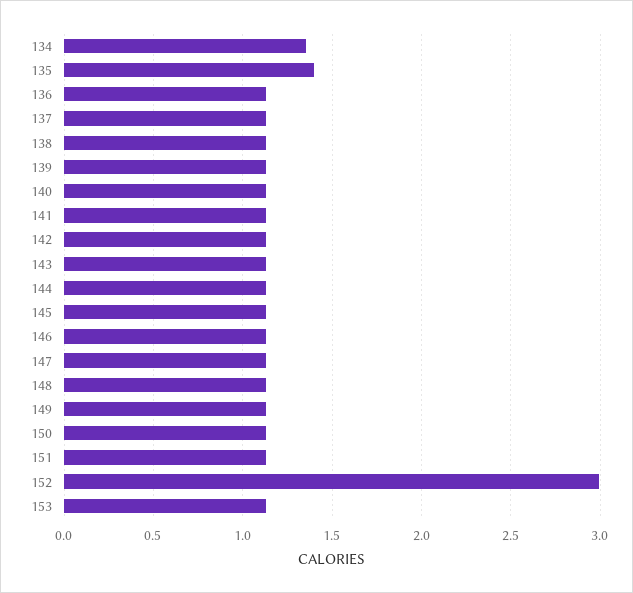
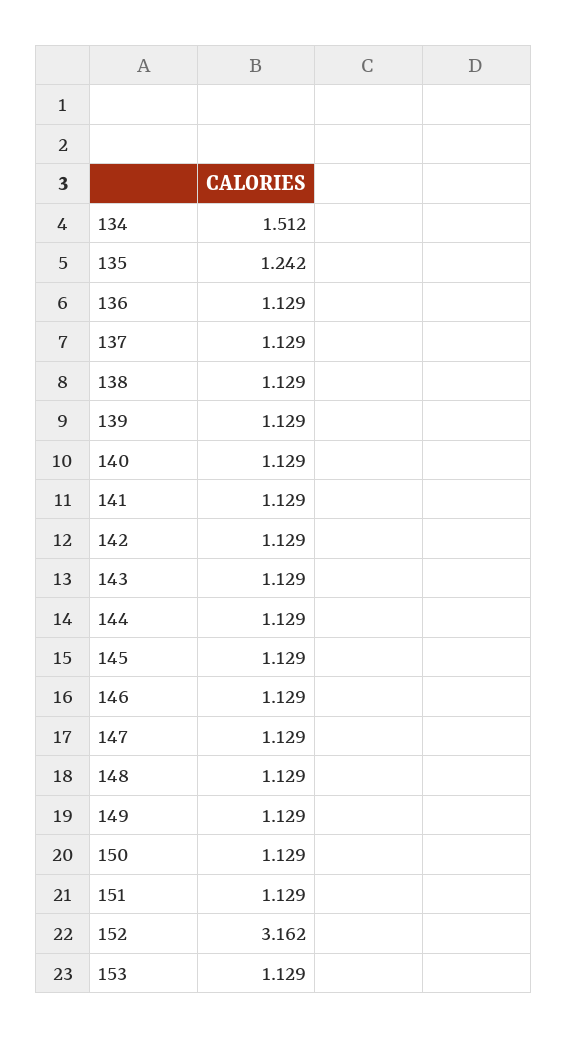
  {
-   "134": 1.35,
+   "134": 1.512,
-   "135": 1.4,
+   "135": 1.242,
    "136": 1.129,
    "137": 1.129,
    "138": 1.129,
    "139": 1.129,
    "140": 1.129,
    "141": 1.129,
    "142": 1.129,
    "143": 1.129,
    "144": 1.129,
    "145": 1.129,
    "146": 1.129,
    "147": 1.129,
    "148": 1.129,
    "149": 1.129,
    "150": 1.129,
    "151": 1.129,
-   "152": 3,
+   "152": 3.162,
    "153": 1.129
  }

